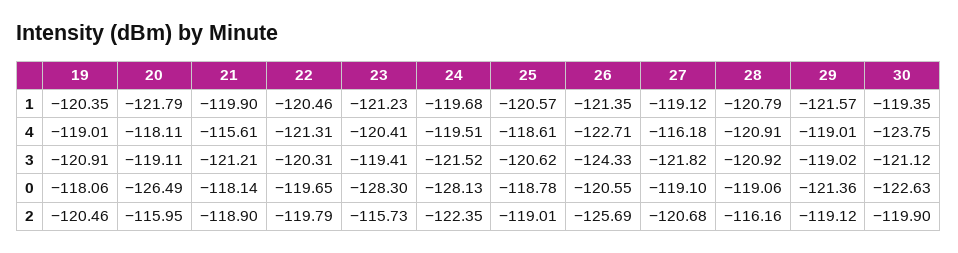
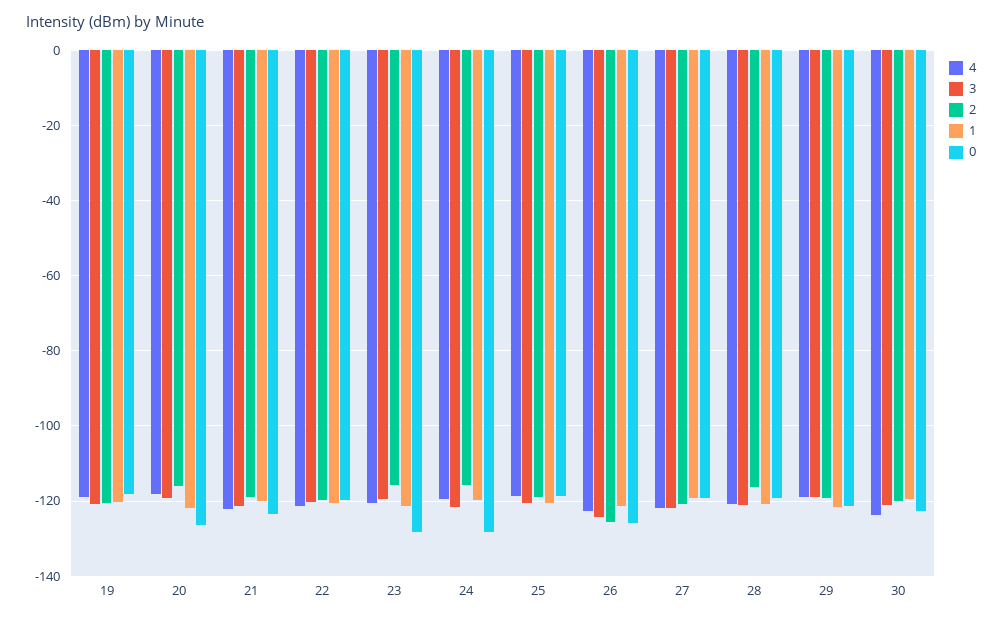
  {
    "1": {
      "19": -120.35,
      "20": -121.79,
      "21": -119.9,
      "22": -120.46,
      "23": -121.23,
      "24": -119.68,
      "25": -120.57,
      "26": -121.35,
      "27": -119.12,
      "28": -120.79,
      "29": -121.57,
      "30": -119.35
    },
    "4": {
      "19": -119.01,
      "20": -118.11,
-     "21": -115.61,
+     "21": -122,
      "22": -121.31,
      "23": -120.41,
      "24": -119.51,
      "25": -118.61,
      "26": -122.71,
-     "27": -116.18,
+     "27": -122,
      "28": -120.91,
      "29": -119.01,
      "30": -123.75
    },
    "3": {
      "19": -120.91,
      "20": -119.11,
      "21": -121.21,
      "22": -120.31,
      "23": -119.41,
      "24": -121.52,
      "25": -120.62,
      "26": -124.33,
      "27": -121.82,
      "28": -120.92,
      "29": -119.02,
      "30": -121.12
    },
    "0": {
      "19": -118.06,
      "20": -126.49,
-     "21": -118.14,
+     "21": -124,
      "22": -119.65,
      "23": -128.3,
      "24": -128.13,
      "25": -118.78,
-     "26": -120.55,
+     "26": -126,
      "27": -119.1,
      "28": -119.06,
      "29": -121.36,
      "30": -122.63
    },
    "2": {
      "19": -120.46,
      "20": -115.95,
      "21": -118.9,
      "22": -119.79,
      "23": -115.73,
-     "24": -122.35,
+     "24": -116,
      "25": -119.01,
      "26": -125.69,
      "27": -120.68,
      "28": -116.16,
      "29": -119.12,
      "30": -119.9
    }
  }

